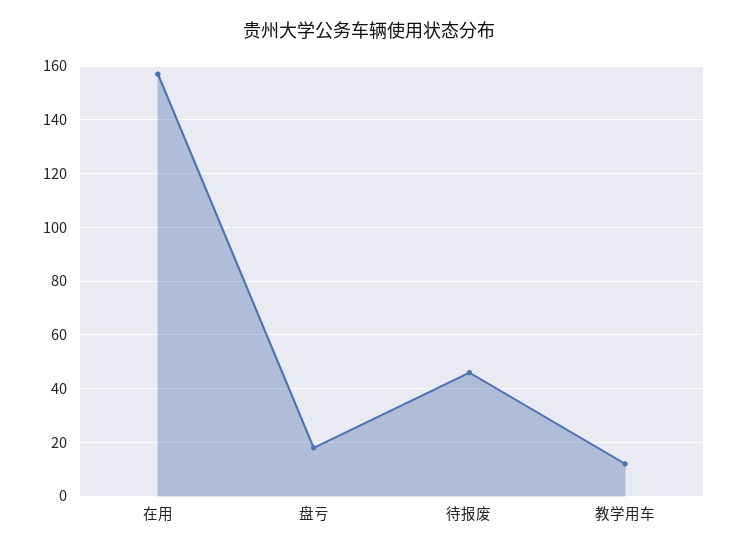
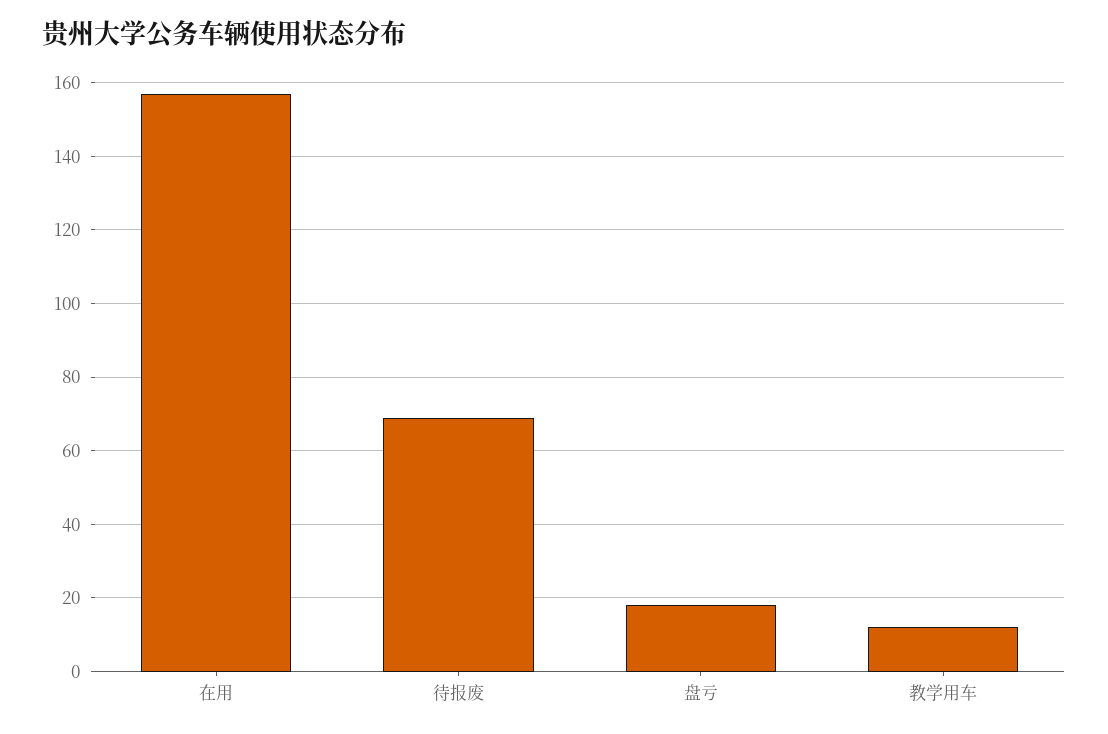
  {
    "在用": 155,
    "盘亏": 20,
-   "待报废": 45,
+   "待报废": 70,
    "教学用车": 10
  }

